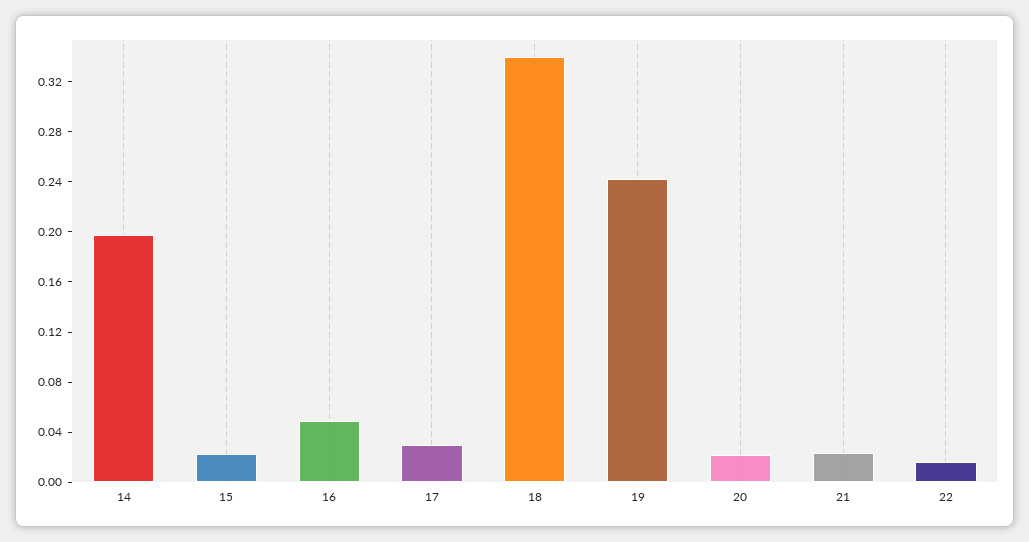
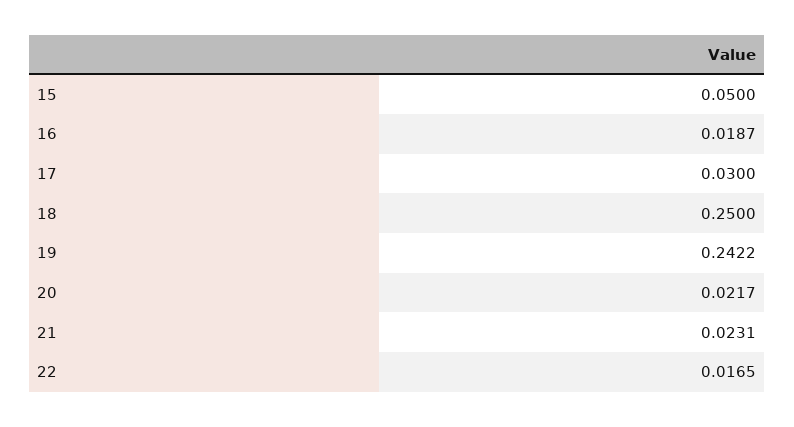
  {
-   "14": 0.2,
-   "15": 0.02,
+   "15": 0.05,
-   "16": 0.05,
+   "16": 0.0187,
    "17": 0.03,
-   "18": 0.34,
+   "18": 0.25,
    "19": 0.2422,
    "20": 0.0217,
    "21": 0.0231,
    "22": 0.0165
  }

